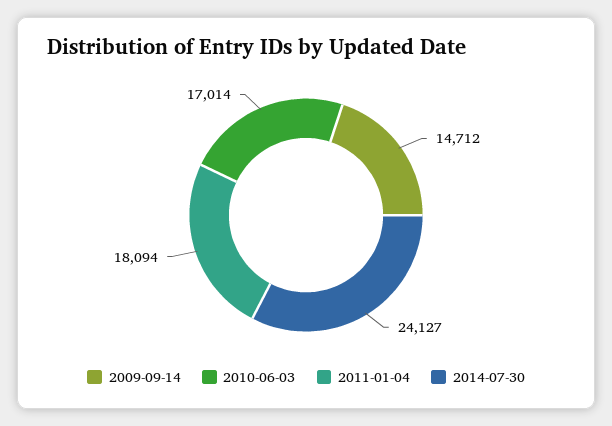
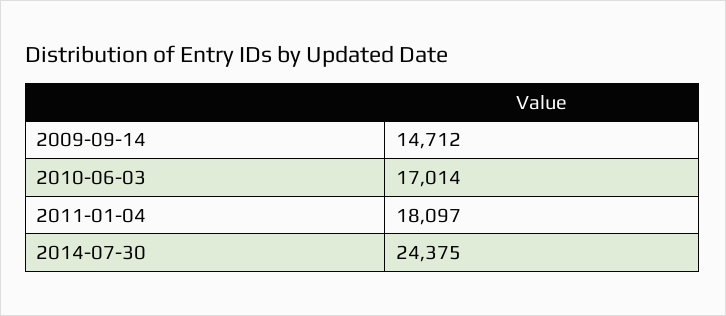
  {
    "2009-09-14": 14712,
    "2010-06-03": 17014,
-   "2011-01-04": 18094,
+   "2011-01-04": 18097,
-   "2014-07-30": 24127
+   "2014-07-30": 24375
  }

